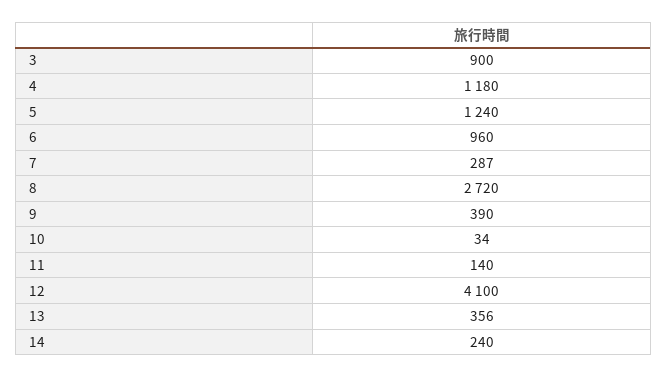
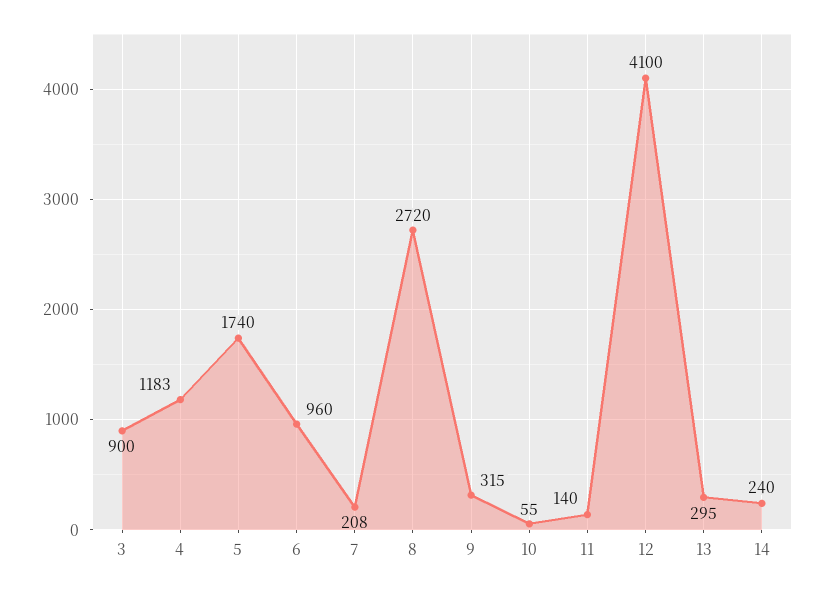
  {
    "3": 900,
-   "4": 1180,
+   "4": 1183,
-   "5": 1240,
+   "5": 1740,
    "6": 960,
-   "7": 287,
+   "7": 208,
    "8": 2720,
-   "9": 390,
+   "9": 315,
-   "10": 34,
+   "10": 55,
    "11": 140,
    "12": 4100,
-   "13": 356,
+   "13": 295,
    "14": 240
  }

